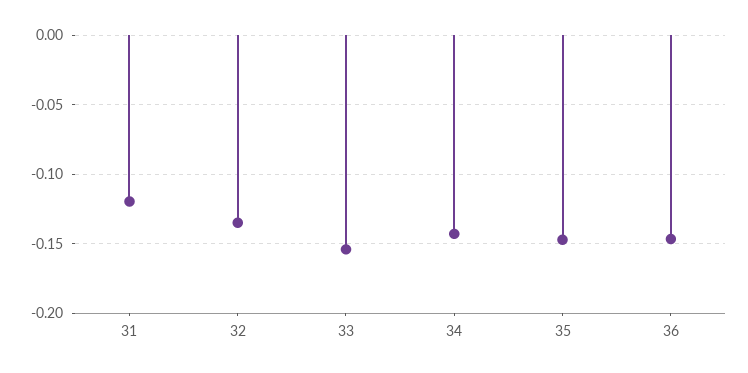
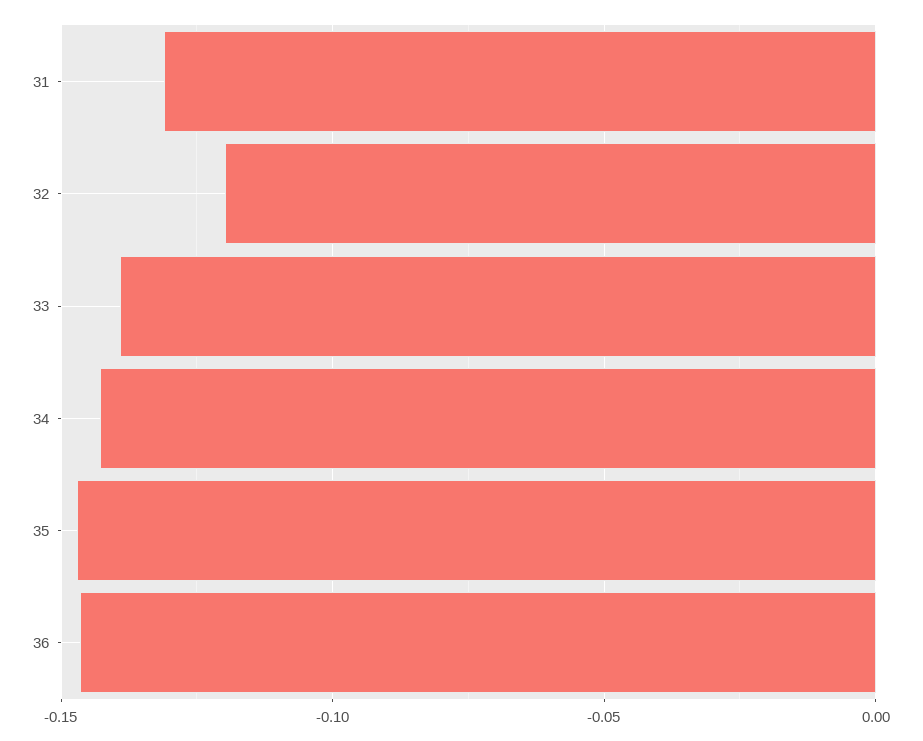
  {
-   "31": -0.12,
+   "31": -0.13,
-   "32": -0.135,
+   "32": -0.12,
-   "33": -0.155,
+   "33": -0.14,
    "34": -0.145,
    "35": -0.145,
    "36": -0.145
  }

